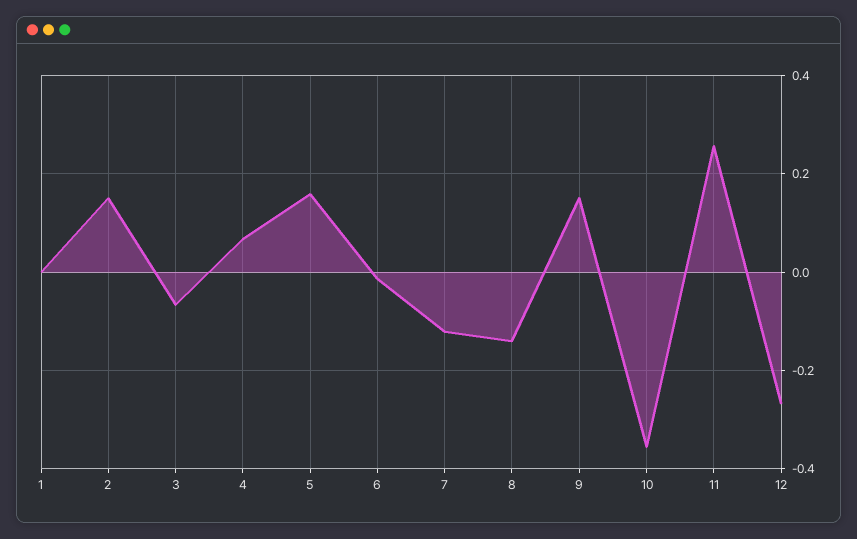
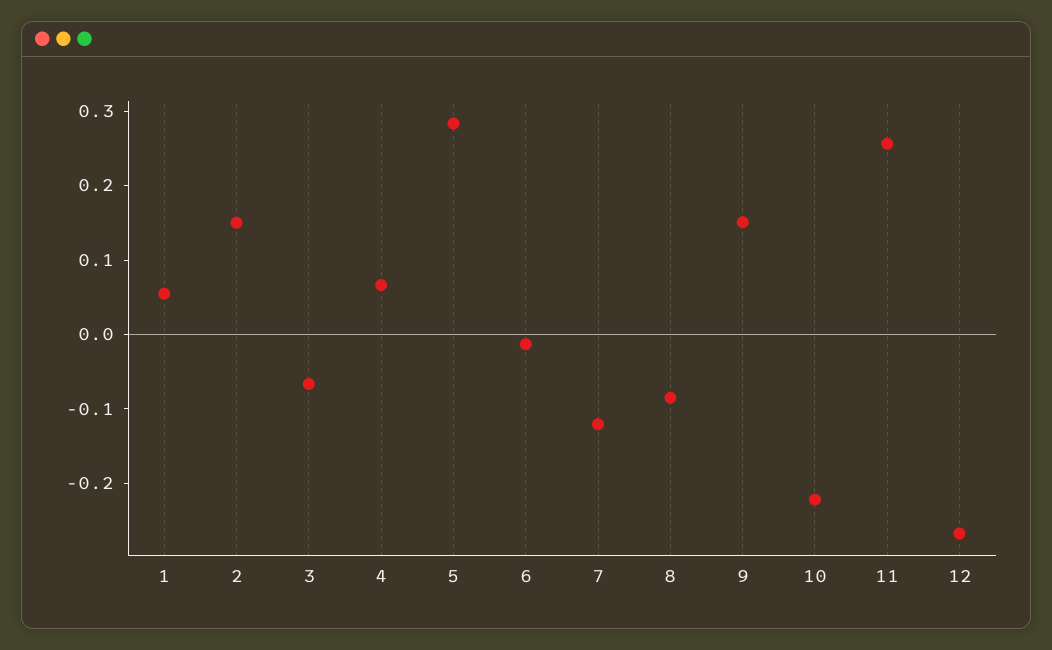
  {
-   "1": 0,
+   "1": 0.06,
    "2": 0.16,
    "3": -0.06,
    "4": 0.06,
-   "5": 0.16,
+   "5": 0.28,
    "6": -0.02,
    "7": -0.12,
-   "8": -0.14,
+   "8": -0.08,
    "9": 0.16,
-   "10": -0.36,
+   "10": -0.22,
    "11": 0.26,
    "12": -0.26
  }

